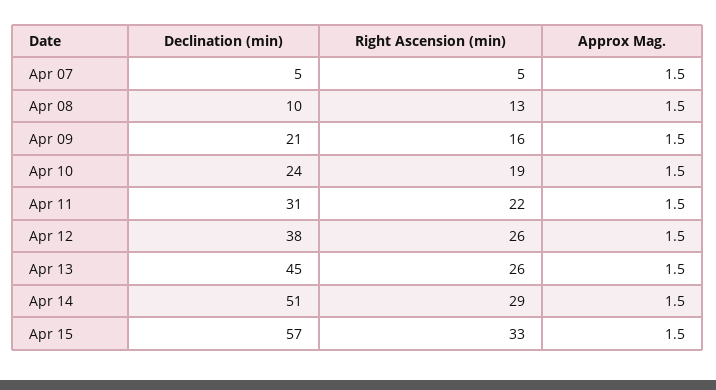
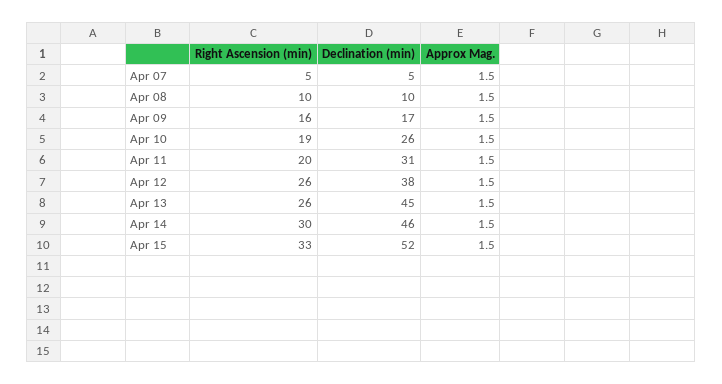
  {
    "Declination (min)": {
      "Apr 07": 5,
      "Apr 08": 10,
-     "Apr 09": 21,
+     "Apr 09": 17,
-     "Apr 10": 24,
+     "Apr 10": 26,
      "Apr 11": 31,
      "Apr 12": 38,
      "Apr 13": 45,
-     "Apr 14": 51,
+     "Apr 14": 46,
-     "Apr 15": 57
+     "Apr 15": 52
    },
    "Right Ascension (min)": {
      "Apr 07": 5,
-     "Apr 08": 13,
+     "Apr 08": 10,
      "Apr 09": 16,
      "Apr 10": 19,
-     "Apr 11": 22,
+     "Apr 11": 20,
      "Apr 12": 26,
      "Apr 13": 26,
-     "Apr 14": 29,
+     "Apr 14": 30,
      "Apr 15": 33
    },
    "Approx Mag.": {
      "Apr 07": 1.5,
      "Apr 08": 1.5,
      "Apr 09": 1.5,
      "Apr 10": 1.5,
      "Apr 11": 1.5,
      "Apr 12": 1.5,
      "Apr 13": 1.5,
      "Apr 14": 1.5,
      "Apr 15": 1.5
    }
  }

